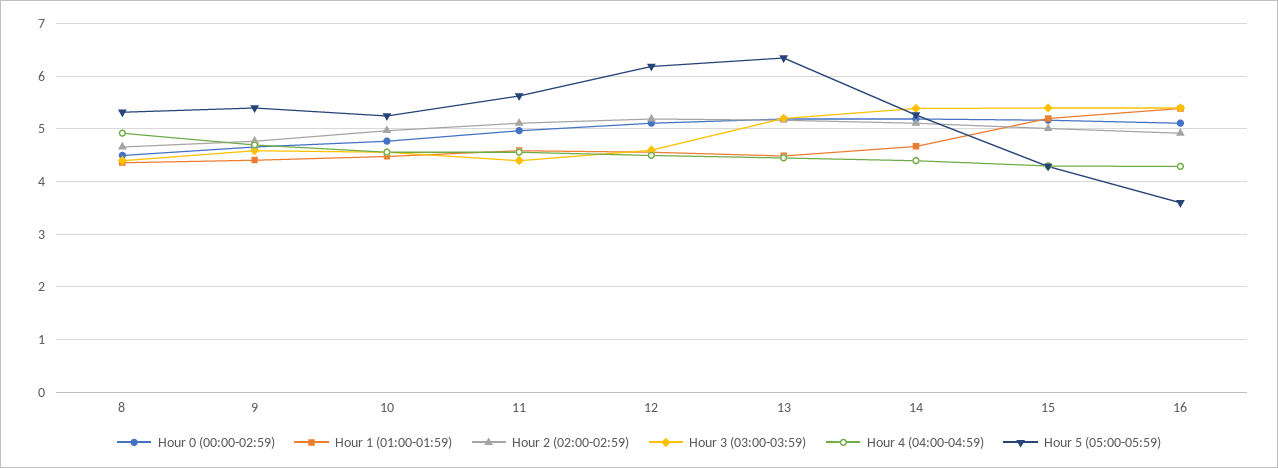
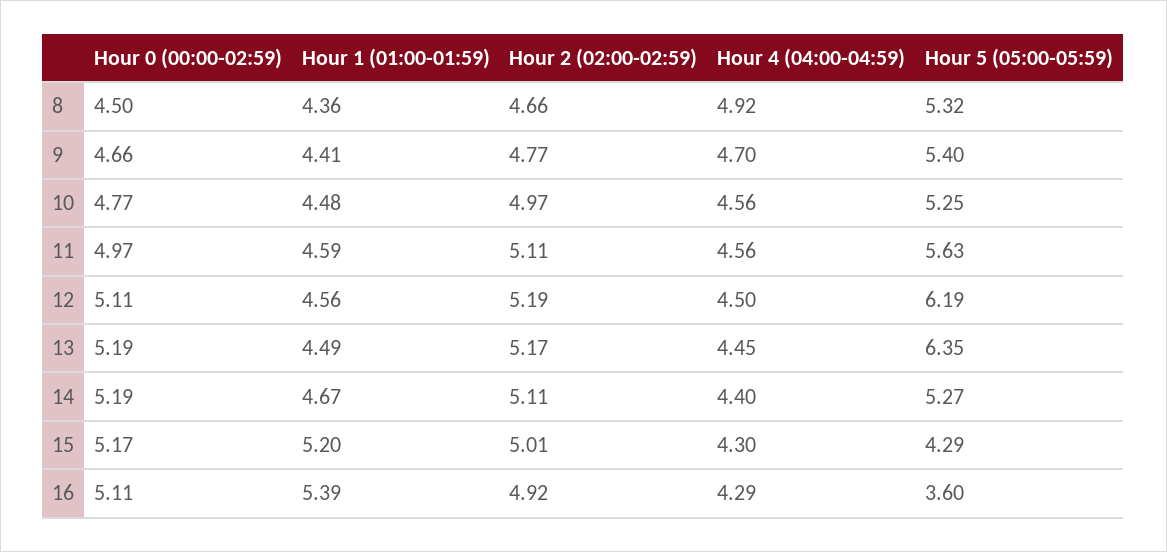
  {
    "Hour 0 (00:00-02:59)": {
      "8": 4.5,
      "9": 4.66,
      "10": 4.77,
      "11": 4.97,
      "12": 5.11,
      "13": 5.19,
      "14": 5.19,
      "15": 5.17,
      "16": 5.11
    },
    "Hour 1 (01:00-01:59)": {
      "8": 4.36,
      "9": 4.41,
      "10": 4.48,
      "11": 4.59,
      "12": 4.56,
      "13": 4.49,
      "14": 4.67,
      "15": 5.2,
      "16": 5.39
    },
    "Hour 2 (02:00-02:59)": {
      "8": 4.66,
      "9": 4.77,
      "10": 4.97,
      "11": 5.11,
      "12": 5.19,
      "13": 5.17,
      "14": 5.11,
      "15": 5.01,
      "16": 4.92
    },
-   "Hour 3 (03:00-03:59)": {
-     "8": 4.4,
-     "9": 4.6,
-     "10": 4.6,
-     "11": 4.4,
-     "12": 4.6,
-     "13": 5.2,
-     "14": 5.4,
-     "15": 5.4,
-     "16": 5.4
-   },
    "Hour 4 (04:00-04:59)": {
      "8": 4.92,
      "9": 4.7,
      "10": 4.56,
      "11": 4.56,
      "12": 4.5,
      "13": 4.45,
      "14": 4.4,
      "15": 4.3,
      "16": 4.29
    },
    "Hour 5 (05:00-05:59)": {
      "8": 5.32,
      "9": 5.4,
      "10": 5.25,
      "11": 5.63,
      "12": 6.19,
      "13": 6.35,
      "14": 5.27,
      "15": 4.29,
      "16": 3.6
    }
  }

